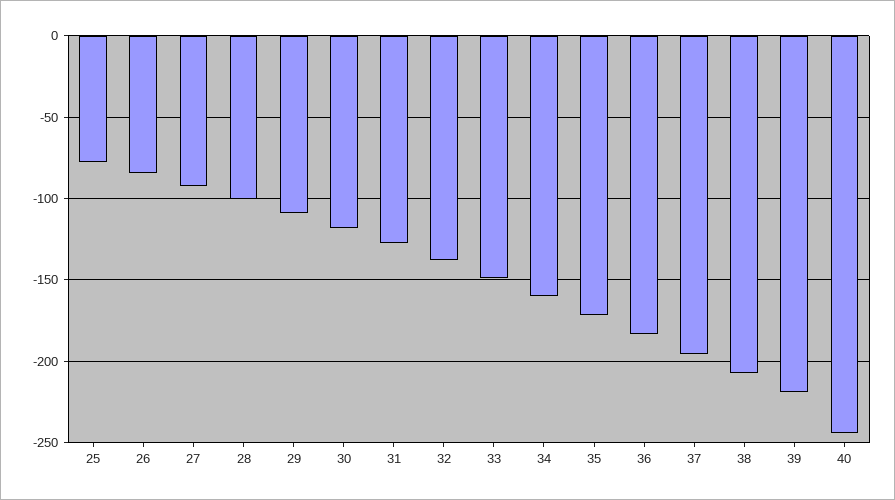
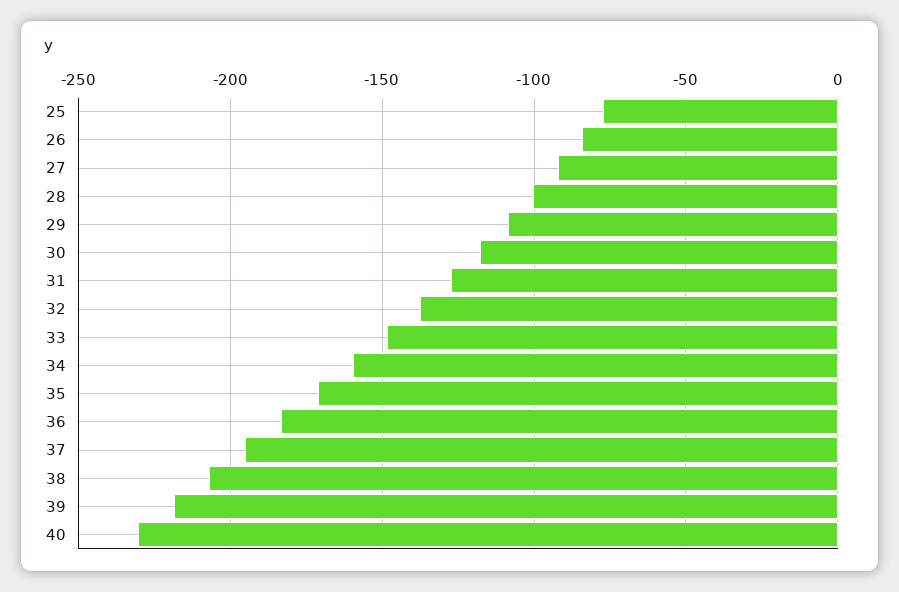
  {
    "25": -75,
    "26": -85,
    "27": -90,
    "28": -100,
    "29": -110,
    "30": -120,
    "31": -125,
    "32": -140,
    "33": -150,
    "34": -160,
    "35": -170,
    "36": -185,
    "37": -195,
    "38": -205,
    "39": -220,
-   "40": -245
+   "40": -230
  }

